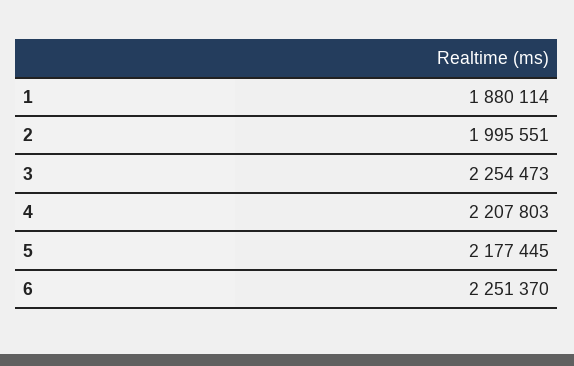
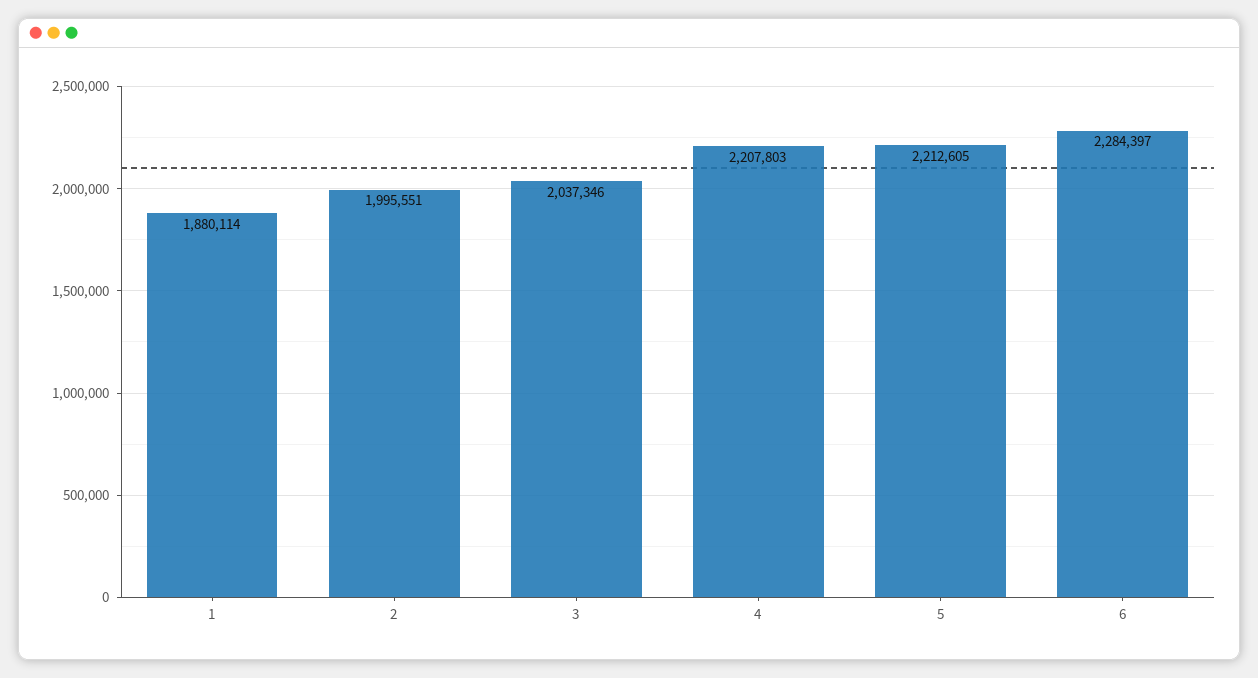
  {
    "1": 1880114,
    "2": 1995551,
-   "3": 2254473,
+   "3": 2037346,
    "4": 2207803,
-   "5": 2177445,
+   "5": 2212605,
-   "6": 2251370
+   "6": 2284397
  }

